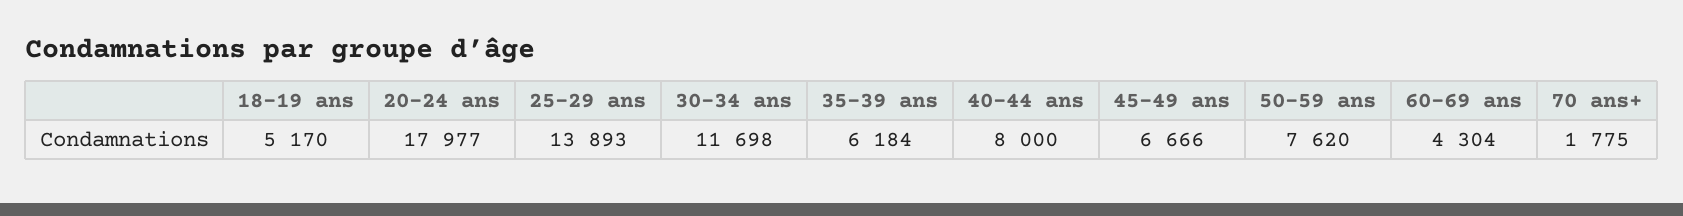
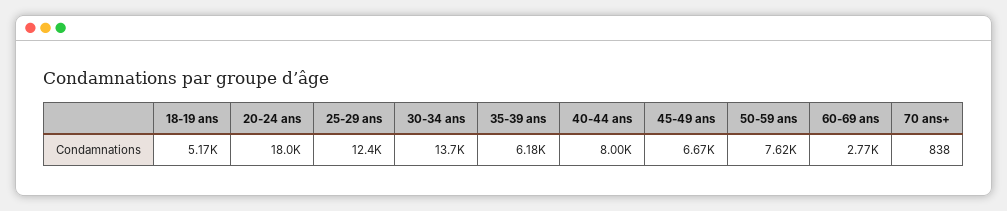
  {
    "18-19 ans": 5170,
    "20-24 ans": 17977,
-   "25-29 ans": 13893,
+   "25-29 ans": 12400,
-   "30-34 ans": 11698,
+   "30-34 ans": 13700,
    "35-39 ans": 6184,
    "40-44 ans": 8000,
    "45-49 ans": 6666,
    "50-59 ans": 7620,
-   "60-69 ans": 4304,
+   "60-69 ans": 2770,
-   "70 ans+": 1775
+   "70 ans+": 838
  }

